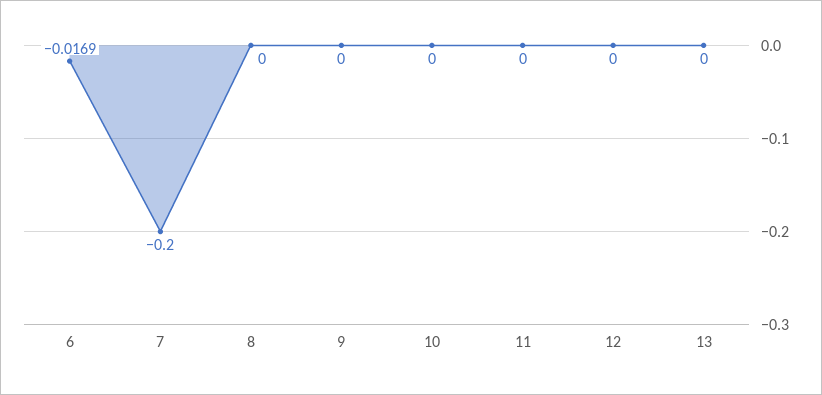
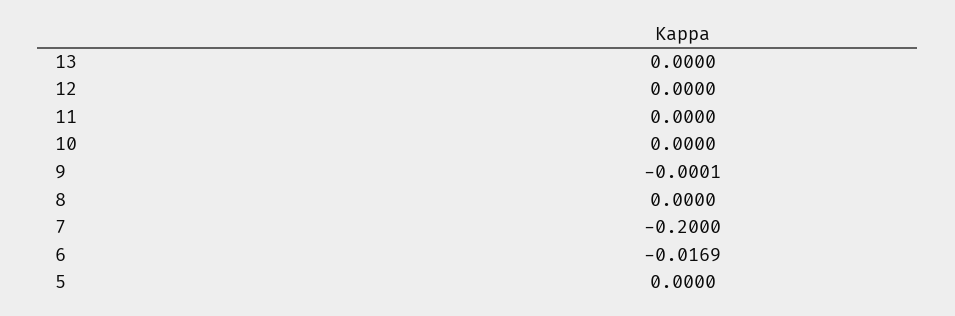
  {
    "6": -0.0169,
    "7": -0.2,
    "8": 0,
-   "9": 0,
+   "9": -0.0001,
    "10": 0,
    "11": 0,
    "12": 0,
-   "13": 0
+   "13": 0,
+   "5": 0
  }

